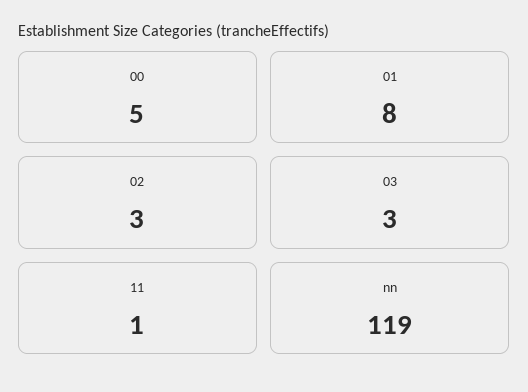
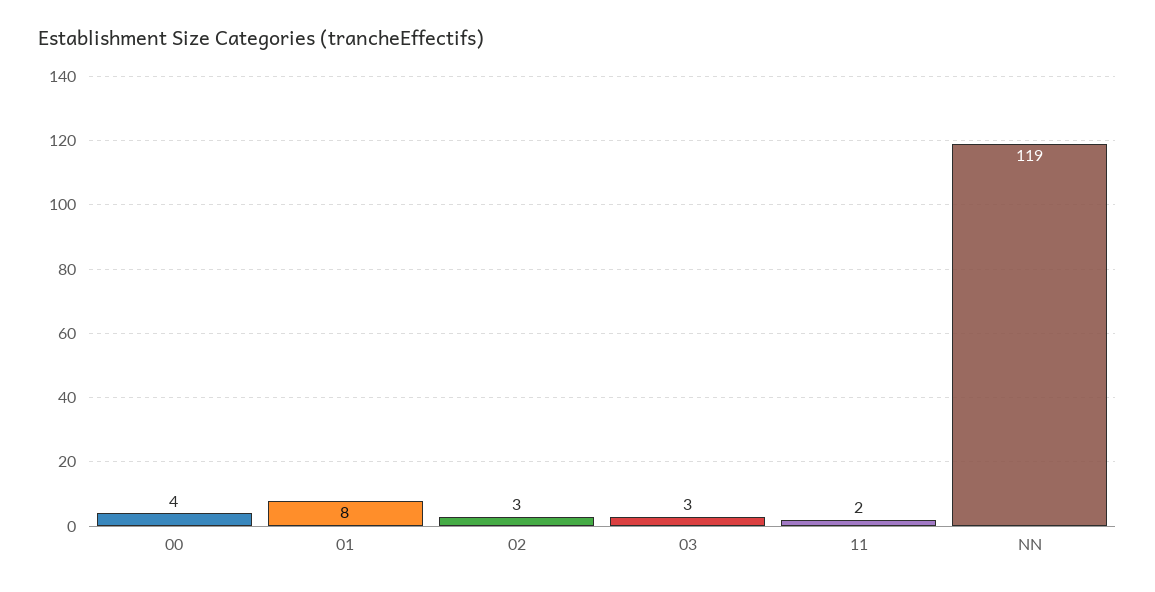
  {
-   "00": 5,
+   "00": 4,
    "01": 8,
    "02": 3,
    "03": 3,
-   "11": 1,
+   "11": 2,
    "nn": 119
  }

